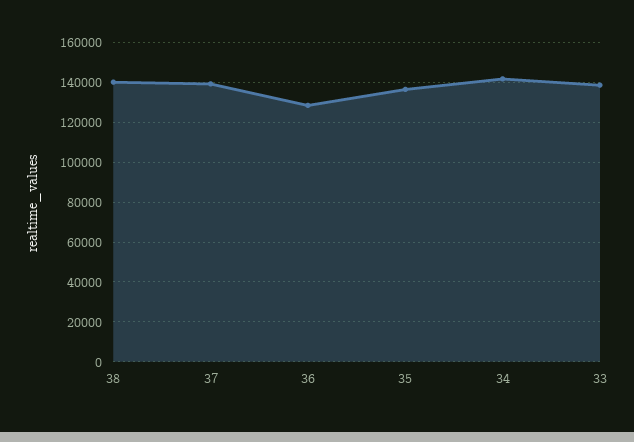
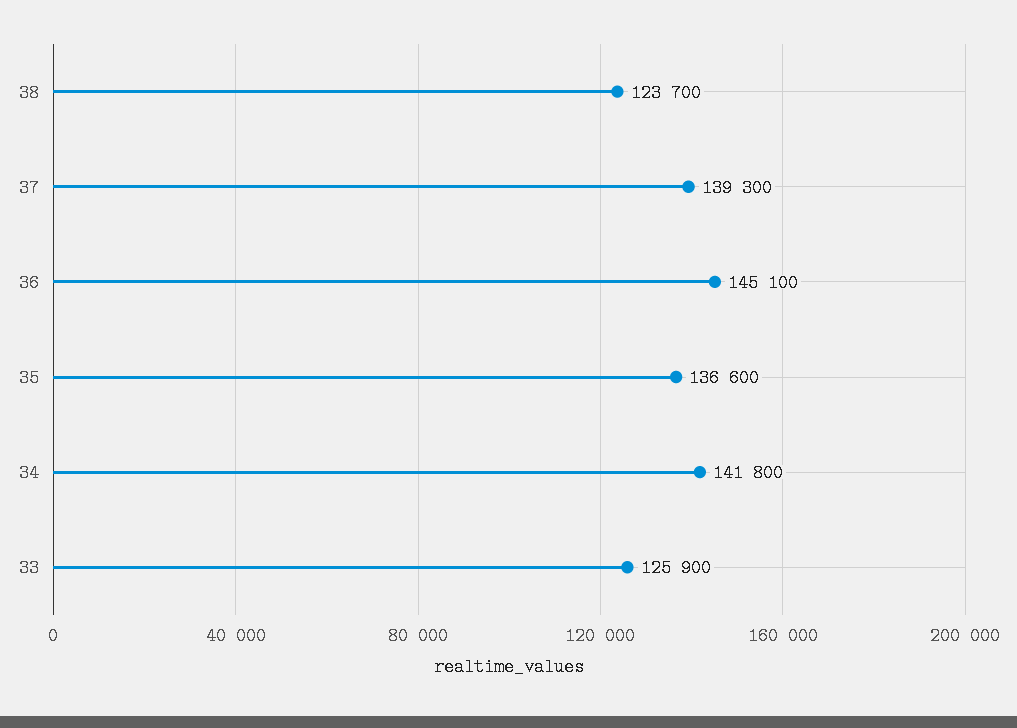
  {
-   "38": 140000,
+   "38": 123700,
    "37": 139300,
-   "36": 130000,
+   "36": 145100,
    "35": 136600,
    "34": 141800,
-   "33": 140000
+   "33": 125900
  }

